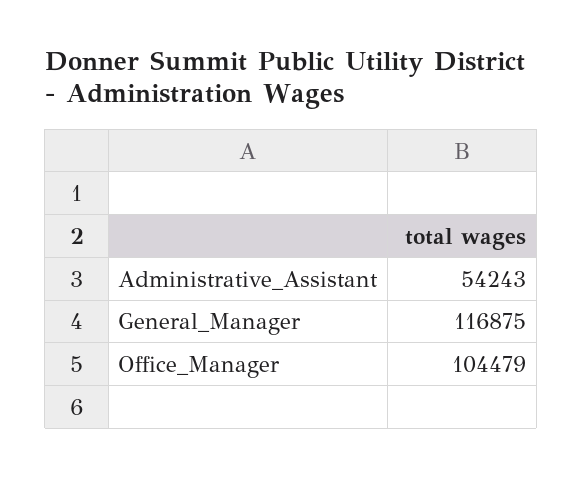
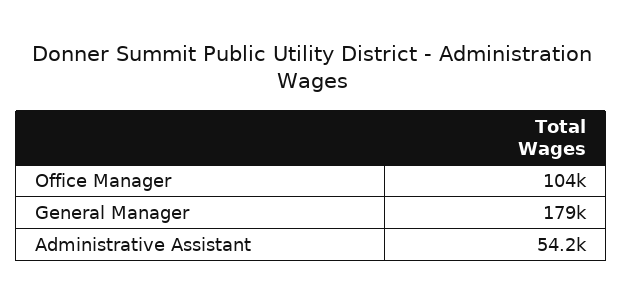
  {
    "Administrative_Assistant": 54243,
-   "General_Manager": 116875,
+   "General_Manager": 179000,
    "Office_Manager": 104479
  }

